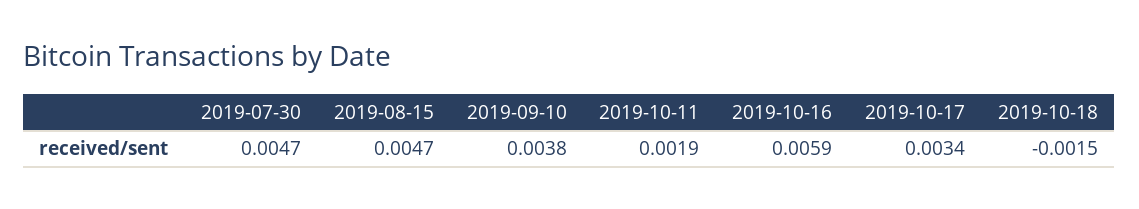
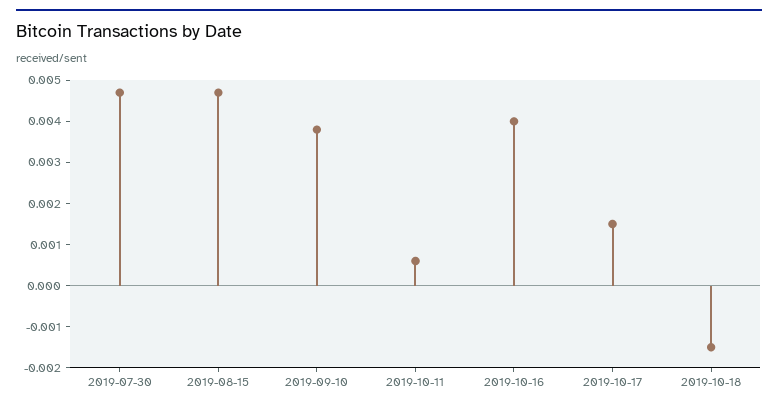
  {
    "2019-07-30": 0.0047,
    "2019-08-15": 0.0047,
    "2019-09-10": 0.0038,
-   "2019-10-11": 0.0019,
+   "2019-10-11": 0.0005,
-   "2019-10-16": 0.0059,
+   "2019-10-16": 0.004,
-   "2019-10-17": 0.0034,
+   "2019-10-17": 0.0015,
    "2019-10-18": -0.0015
  }

